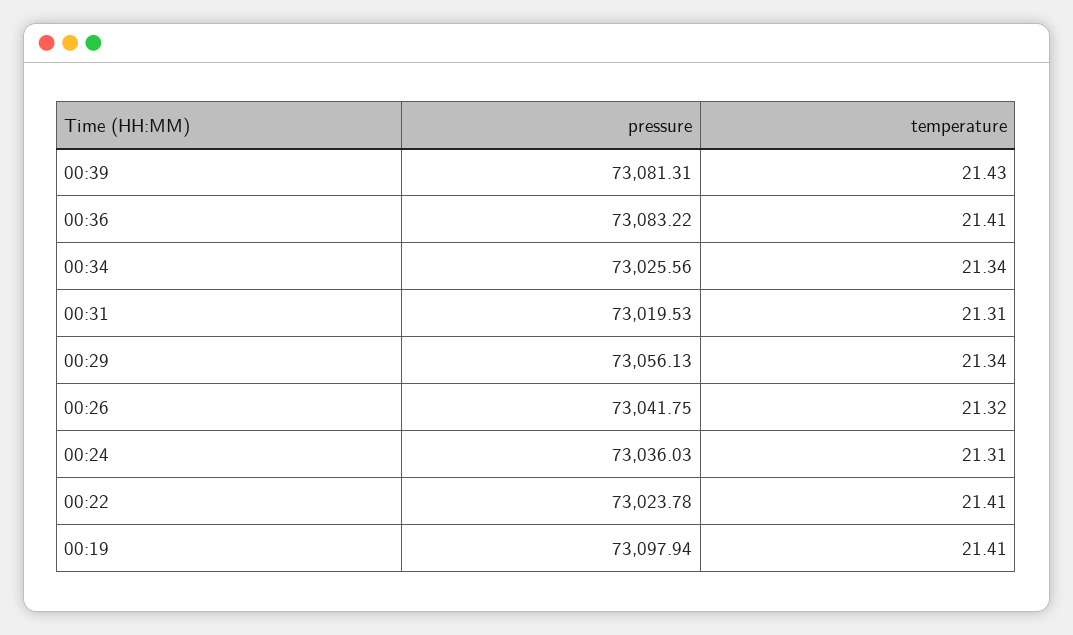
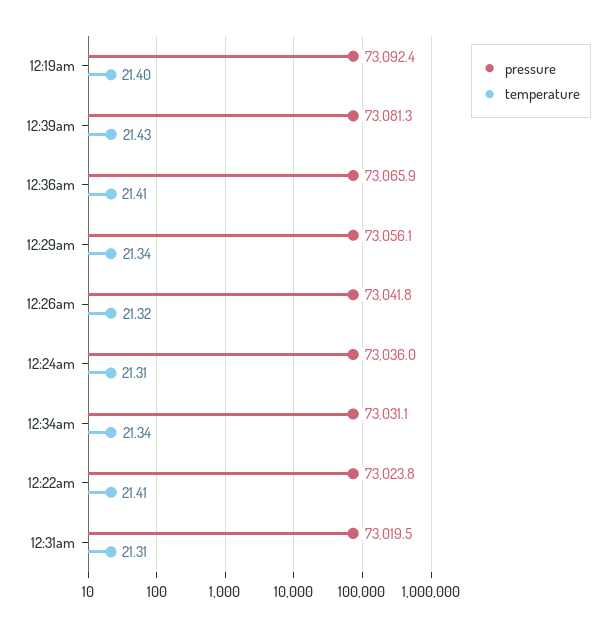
  {
    "pressure": {
      "00:39": 73081.31,
-     "00:36": 73083.22,
+     "00:36": 73065.9,
-     "00:34": 73025.56,
+     "00:34": 73031.1,
      "00:31": 73019.53,
      "00:29": 73056.13,
      "00:26": 73041.75,
      "00:24": 73036.03,
      "00:22": 73023.78,
-     "00:19": 73097.94
+     "00:19": 73092.4
    },
    "temperature": {
      "00:39": 21.43,
      "00:36": 21.41,
      "00:34": 21.34,
      "00:31": 21.31,
      "00:29": 21.34,
      "00:26": 21.32,
      "00:24": 21.31,
      "00:22": 21.41,
-     "00:19": 21.41
+     "00:19": 21.4
    }
  }

